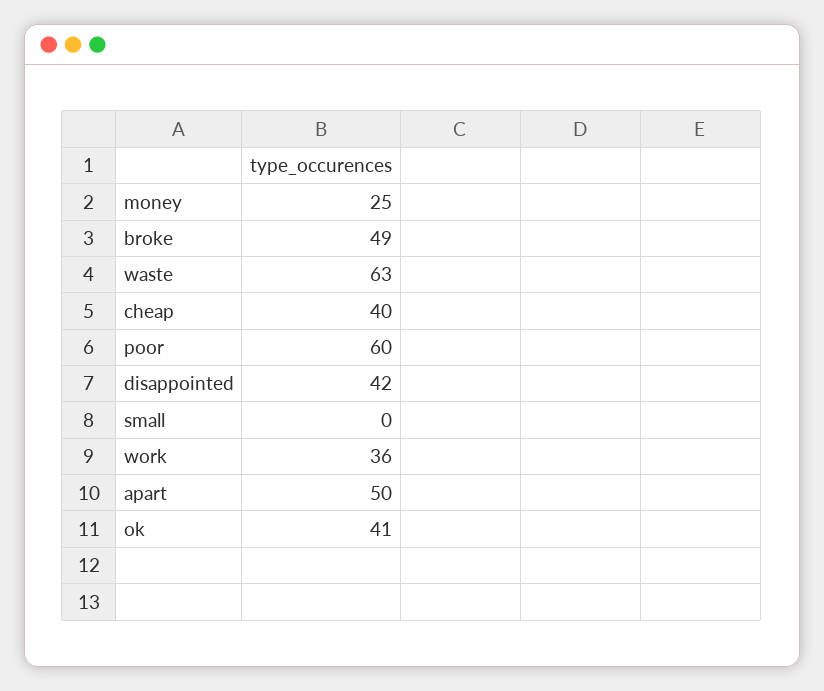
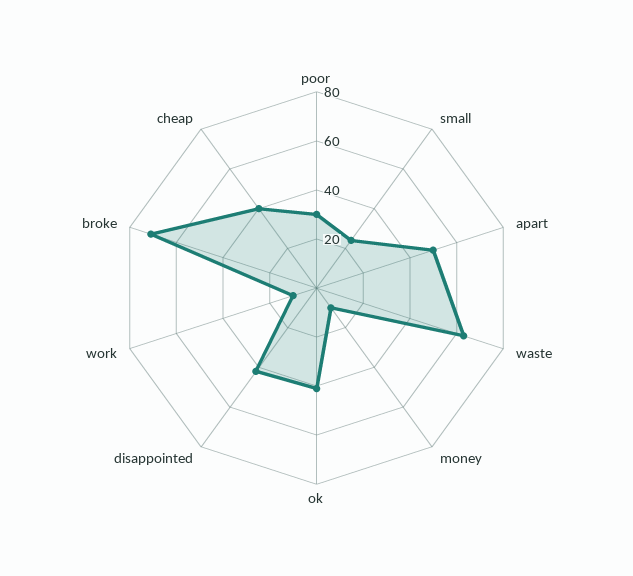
  {
-   "money": 25,
+   "money": 10,
-   "broke": 49,
+   "broke": 70,
    "waste": 63,
    "cheap": 40,
-   "poor": 60,
+   "poor": 30,
    "disappointed": 42,
-   "small": 0,
+   "small": 25,
-   "work": 36,
+   "work": 10,
    "apart": 50,
    "ok": 41
  }

